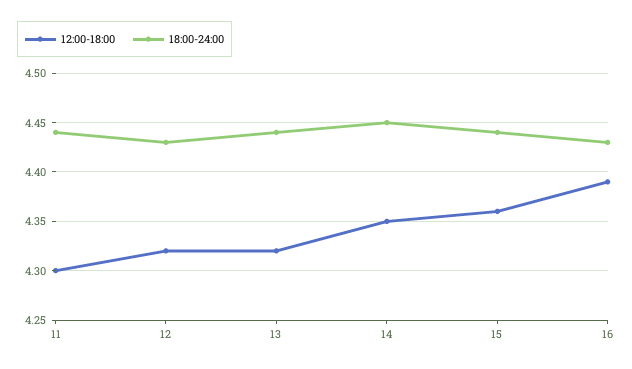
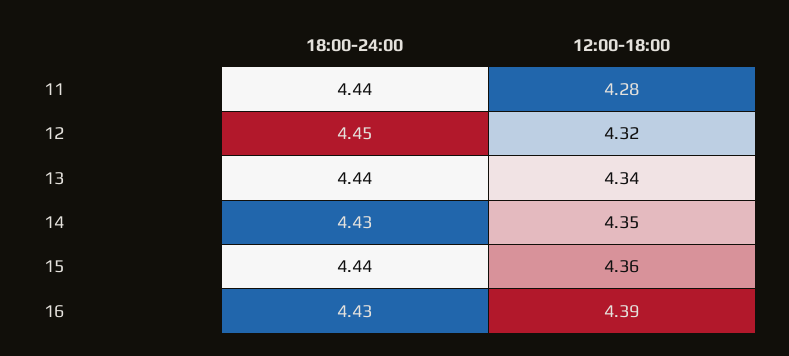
  {
    "12:00-18:00": {
-     "11": 4.3,
+     "11": 4.28,
      "12": 4.32,
-     "13": 4.32,
+     "13": 4.34,
      "14": 4.35,
      "15": 4.36,
      "16": 4.39
    },
    "18:00-24:00": {
      "11": 4.44,
-     "12": 4.43,
+     "12": 4.45,
      "13": 4.44,
-     "14": 4.45,
+     "14": 4.43,
      "15": 4.44,
      "16": 4.43
    }
  }

